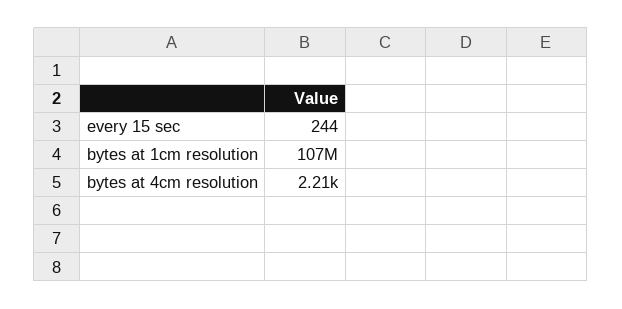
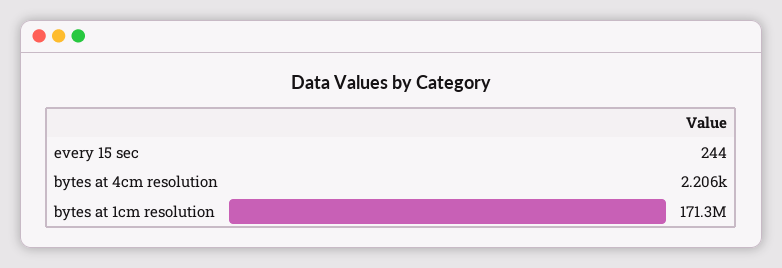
  {
    "every 15 sec": 244,
-   "bytes at 1cm resolution": 107000000,
+   "bytes at 1cm resolution": 171300000,
    "bytes at 4cm resolution": 2206
  }

